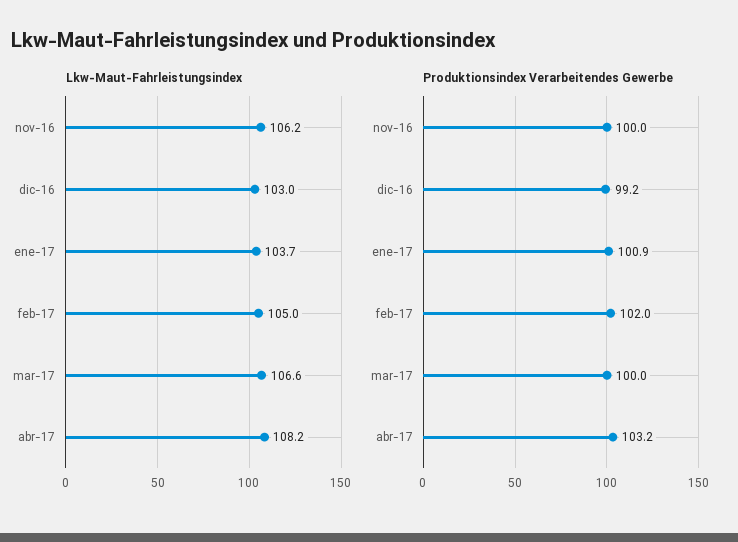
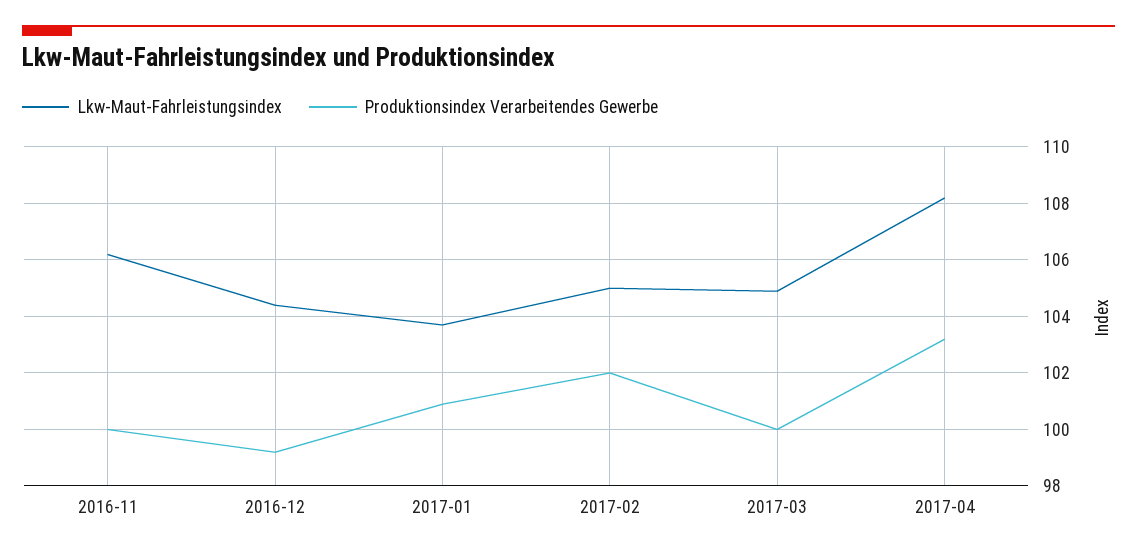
  {
    "Lkw-Maut-Fahrleistungsindex": {
      "nov-16": 106.2,
-     "dic-16": 103,
+     "dic-16": 104.5,
      "ene-17": 103.7,
      "feb-17": 105,
-     "mar-17": 106.6,
+     "mar-17": 105,
      "abr-17": 108.2
    },
    "Produktionsindex Verarbeitendes Gewerbe": {
      "nov-16": 100,
      "dic-16": 99.2,
      "ene-17": 100.9,
      "feb-17": 102,
      "mar-17": 100,
      "abr-17": 103.2
    }
  }

